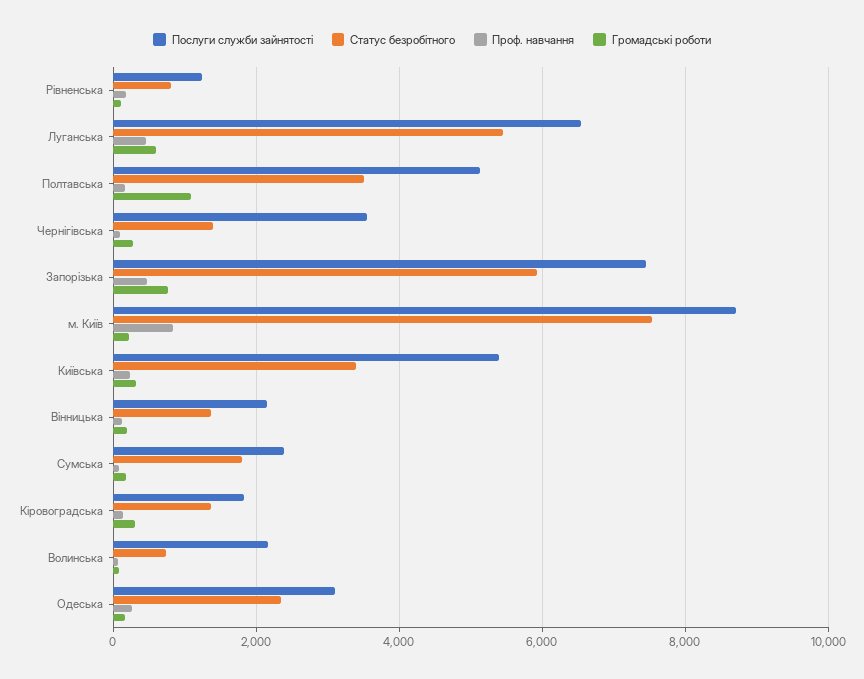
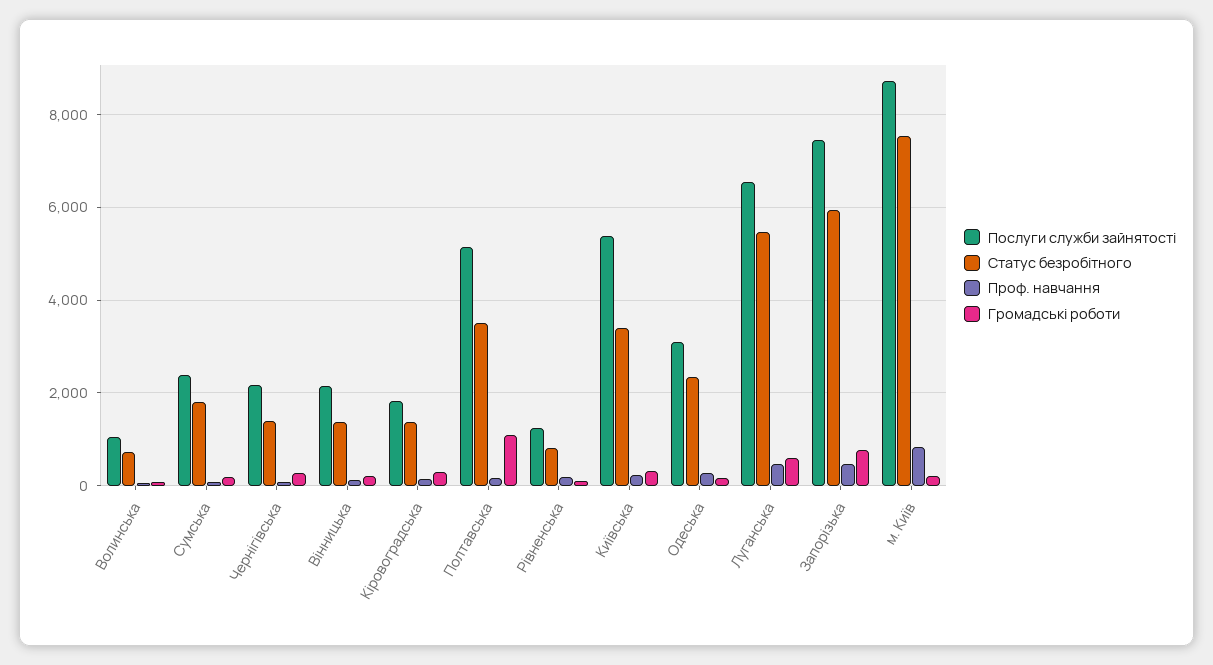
  {
    "Послуги служби зайнятості": {
      "Рівненська": 1200,
      "Луганська": 6600,
      "Полтавська": 5200,
-     "Чернігівська": 3600,
+     "Чернігівська": 2200,
      "Запорізька": 7400,
      "м. Київ": 8800,
      "Київська": 5400,
      "Вінницька": 2200,
      "Сумська": 2400,
      "Кіровоградська": 1800,
-     "Волинська": 2200,
+     "Волинська": 1000,
      "Одеська": 3200
    },
    "Статус безробітного": {
      "Рівненська": 800,
      "Луганська": 5400,
      "Полтавська": 3600,
      "Чернігівська": 1400,
      "Запорізька": 6000,
      "м. Київ": 7600,
      "Київська": 3400,
      "Вінницька": 1400,
      "Сумська": 1800,
      "Кіровоградська": 1400,
      "Волинська": 800,
      "Одеська": 2400
    },
    "Проф. навчання": {
      "Рівненська": 200,
      "Луганська": 400,
      "Полтавська": 200,
      "Чернігівська": 0,
      "Запорізька": 400,
      "м. Київ": 800,
      "Київська": 200,
      "Вінницька": 200,
      "Сумська": 0,
      "Кіровоградська": 200,
      "Волинська": 0,
      "Одеська": 200
    },
    "Громадські роботи": {
      "Рівненська": 200,
      "Луганська": 600,
      "Полтавська": 1000,
      "Чернігівська": 200,
      "Запорізька": 800,
      "м. Київ": 200,
      "Київська": 400,
      "Вінницька": 200,
      "Сумська": 200,
      "Кіровоградська": 400,
      "Волинська": 0,
      "Одеська": 200
    }
  }

